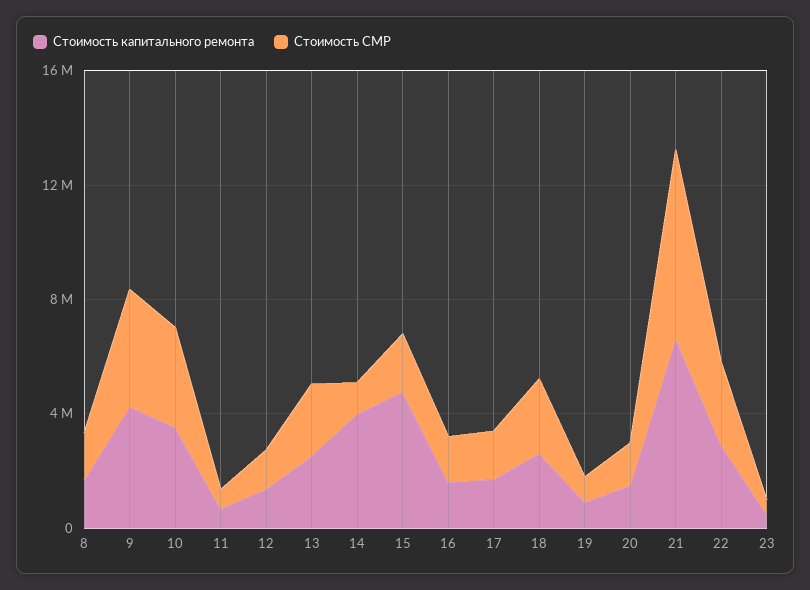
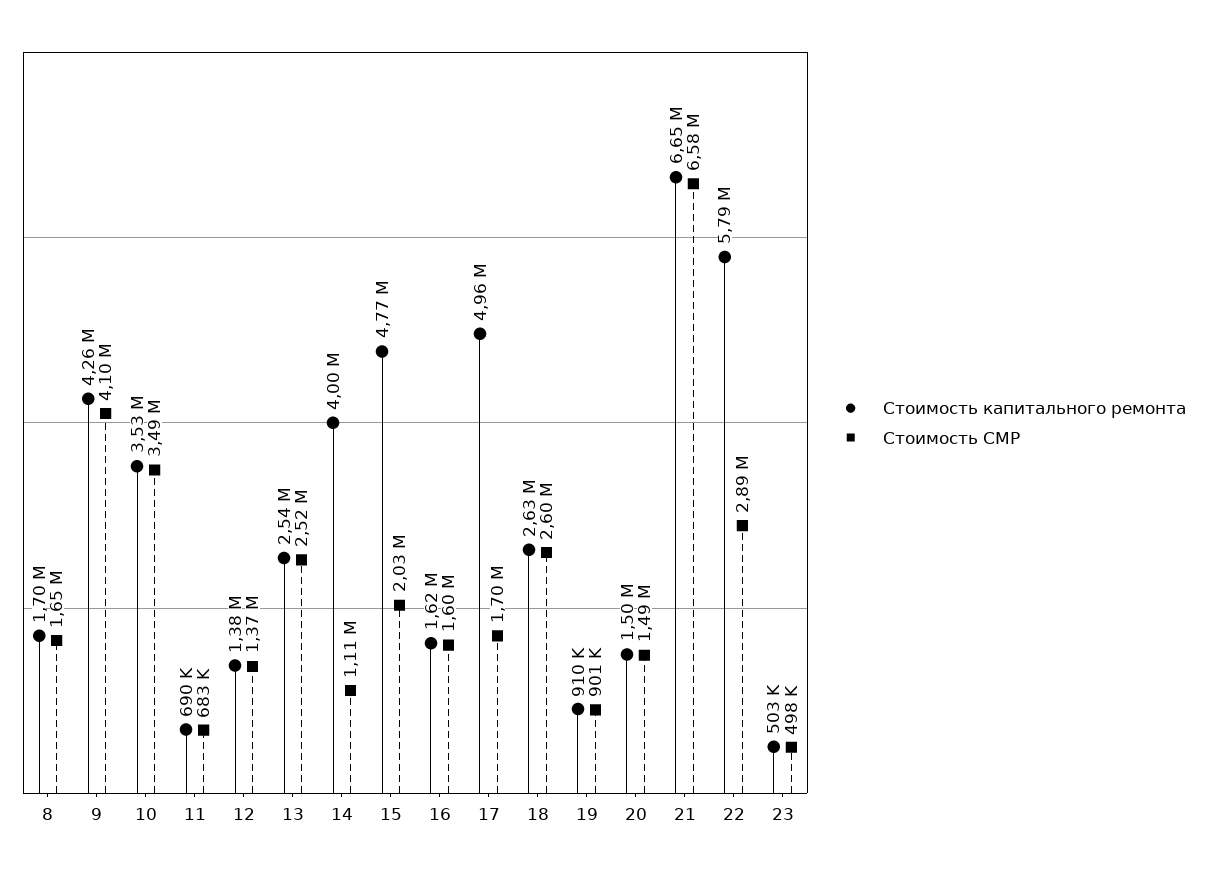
  {
    "Стоимость капитального ремонта": {
      "8": 1700000,
      "9": 4260000,
      "10": 3530000,
      "11": 690000,
      "12": 1380000,
      "13": 2540000,
      "14": 4000000,
      "15": 4770000,
      "16": 1620000,
-     "17": 2000000,
+     "17": 4960000,
      "18": 2630000,
      "19": 910000,
      "20": 1500000,
      "21": 6650000,
-     "22": 3000000,
+     "22": 5790000,
      "23": 503000
    },
    "Стоимость СМР": {
      "8": 1650000,
      "9": 4100000,
      "10": 3490000,
      "11": 683000,
      "12": 1370000,
      "13": 2520000,
      "14": 1110000,
      "15": 2030000,
      "16": 1600000,
      "17": 1700000,
      "18": 2600000,
      "19": 901000,
      "20": 1490000,
      "21": 6580000,
      "22": 2890000,
      "23": 498000
    }
  }

